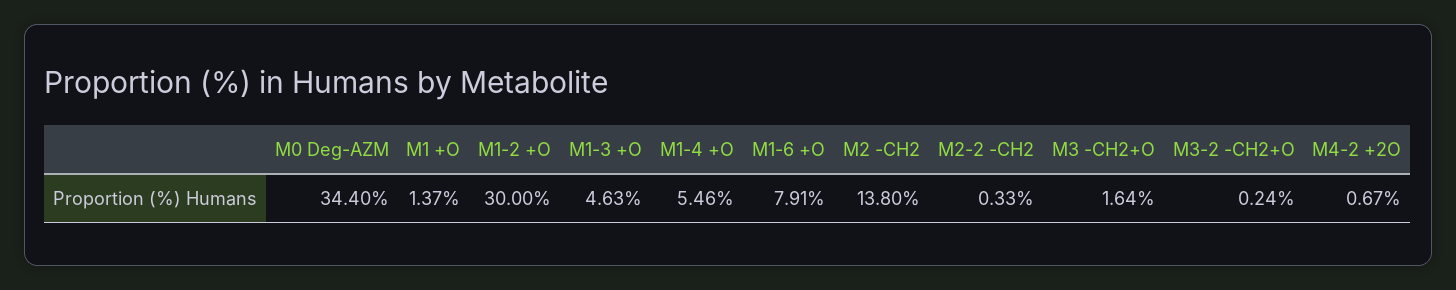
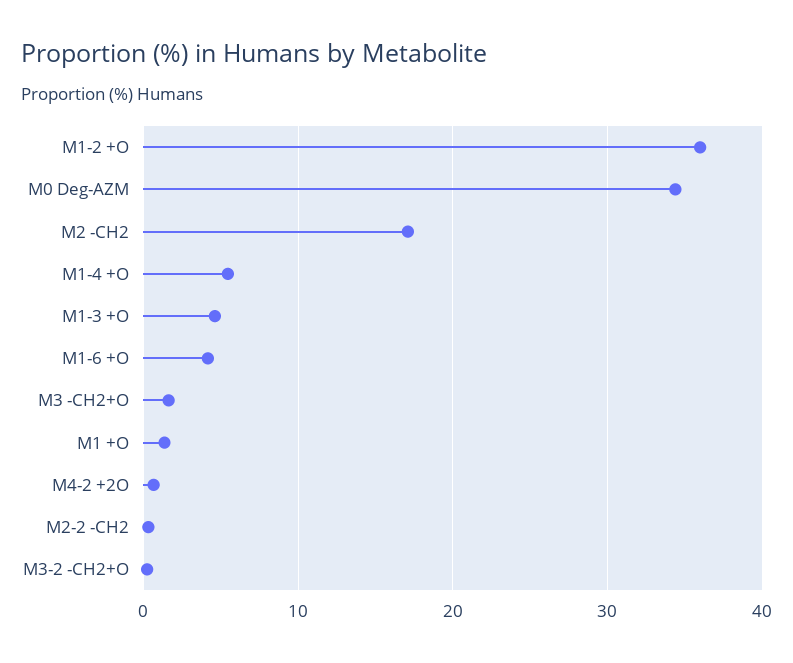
  {
    "M0 Deg-AZM": 34.4,
    "M1 +O": 1.37,
-   "M1-2 +O": 30,
+   "M1-2 +O": 36,
    "M1-3 +O": 4.63,
    "M1-4 +O": 5.46,
-   "M1-6 +O": 7.91,
+   "M1-6 +O": 4,
-   "M2 -CH2": 13.8,
+   "M2 -CH2": 17,
    "M2-2 -CH2": 0.33,
    "M3 -CH2+O": 1.64,
    "M3-2 -CH2+O": 0.24,
    "M4-2 +2O": 0.67
  }

